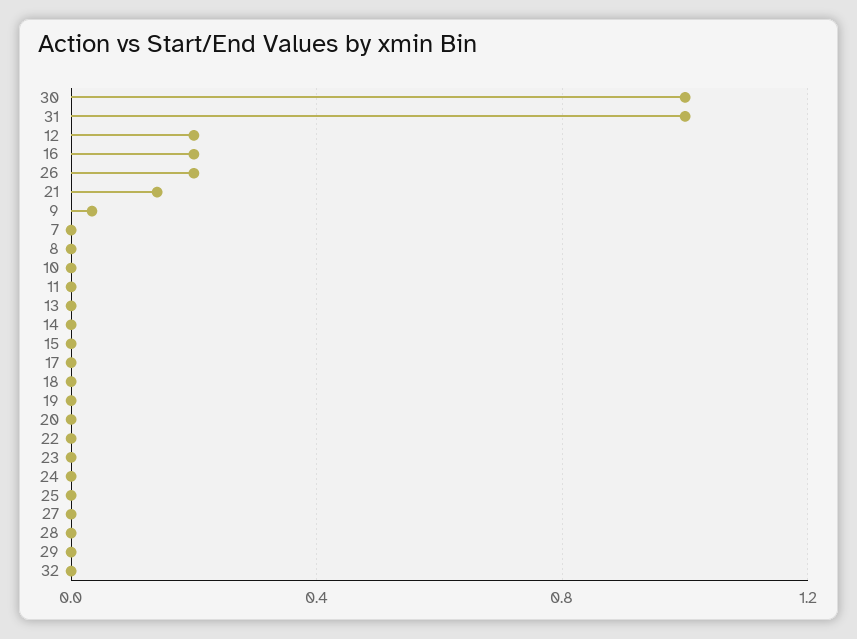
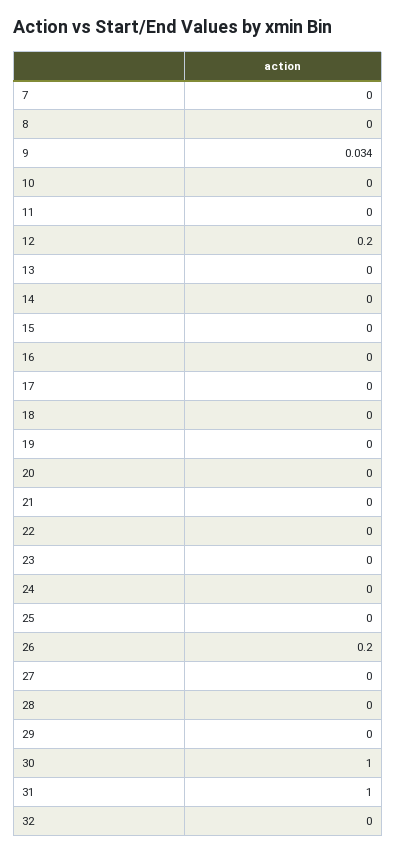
  {
    "30": 1,
    "31": 1,
    "12": 0.2,
-   "16": 0.2,
+   "16": 0,
    "26": 0.2,
-   "21": 0.15,
+   "21": 0,
    "9": 0.034,
    "7": 0,
    "8": 0,
    "10": 0,
    "11": 0,
    "13": 0,
    "14": 0,
    "15": 0,
    "17": 0,
    "18": 0,
    "19": 0,
    "20": 0,
    "22": 0,
    "23": 0,
    "24": 0,
    "25": 0,
    "27": 0,
    "28": 0,
    "29": 0,
    "32": 0
  }

